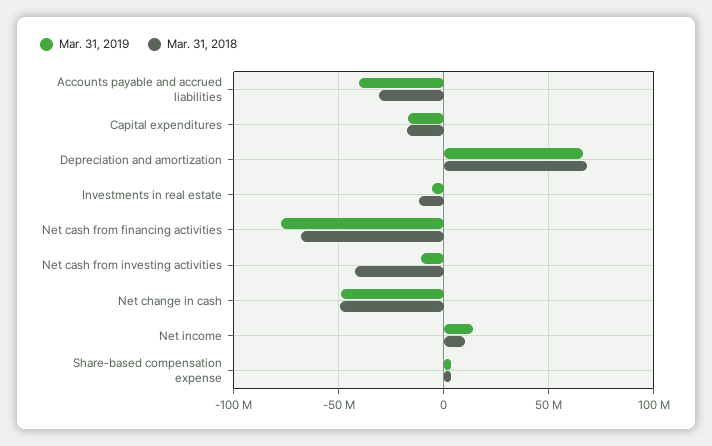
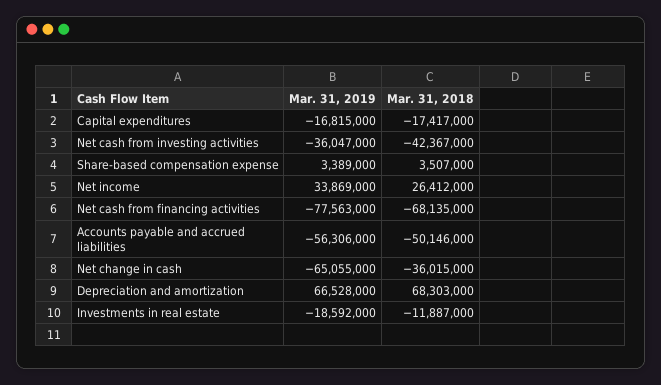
  {
    "Mar. 31, 2019": {
-     "Accounts payable and accrued liabilities": -40000000,
+     "Accounts payable and accrued liabilities": -56306000,
      "Capital expenditures": -16815000,
      "Depreciation and amortization": 66528000,
-     "Investments in real estate": -5000000,
+     "Investments in real estate": -18592000,
      "Net cash from financing activities": -77563000,
-     "Net cash from investing activities": -10000000,
+     "Net cash from investing activities": -36047000,
-     "Net change in cash": -50000000,
+     "Net change in cash": -65055000,
-     "Net income": 15000000,
+     "Net income": 33869000,
      "Share-based compensation expense": 3389000
    },
    "Mar. 31, 2018": {
-     "Accounts payable and accrued liabilities": -30000000,
+     "Accounts payable and accrued liabilities": -50146000,
      "Capital expenditures": -17417000,
      "Depreciation and amortization": 68303000,
      "Investments in real estate": -11887000,
      "Net cash from financing activities": -68135000,
      "Net cash from investing activities": -42367000,
-     "Net change in cash": -50000000,
+     "Net change in cash": -36015000,
-     "Net income": 10000000,
+     "Net income": 26412000,
      "Share-based compensation expense": 3507000
    }
  }

